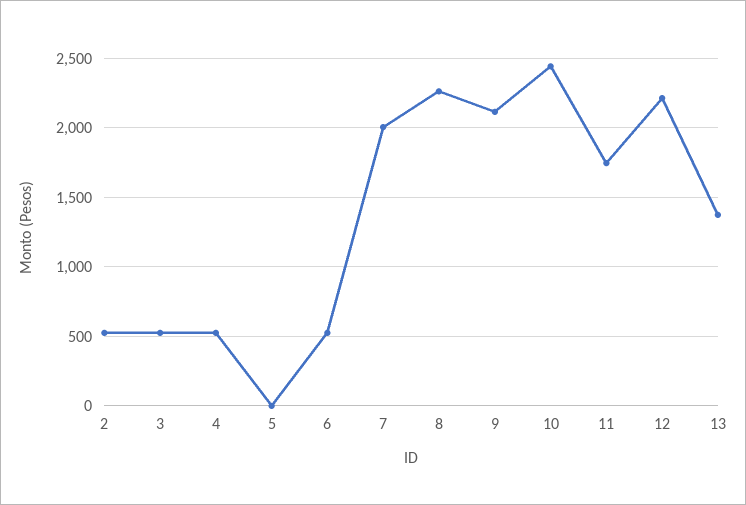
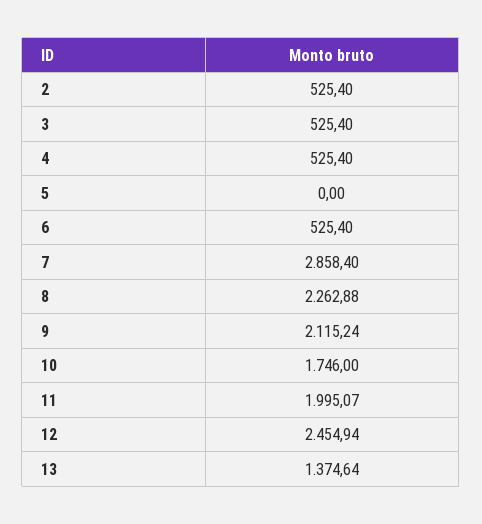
  {
    "2": 525.4,
    "3": 525.4,
    "4": 525.4,
    "5": 0,
    "6": 525.4,
-   "7": 2000,
+   "7": 2858.4,
    "8": 2262.88,
    "9": 2115.24,
-   "10": 2450,
+   "10": 1746,
-   "11": 1750,
+   "11": 1995.07,
-   "12": 2200,
+   "12": 2454.94,
    "13": 1374.64
  }

